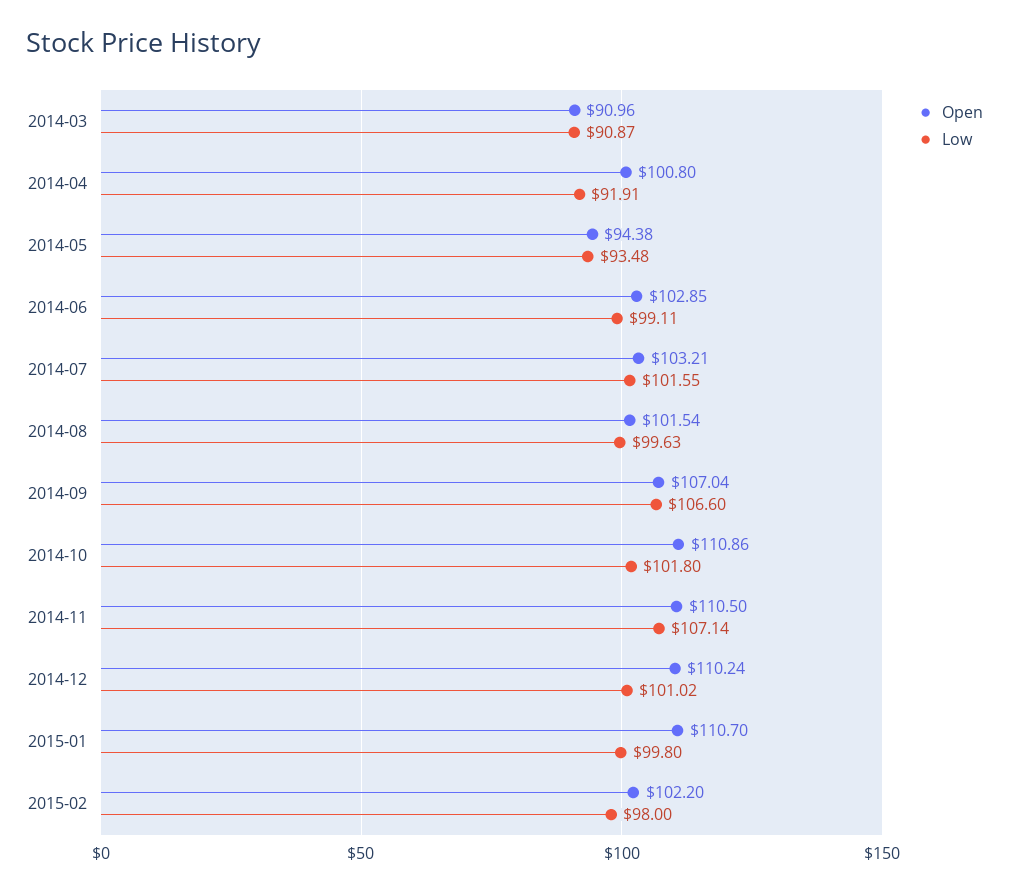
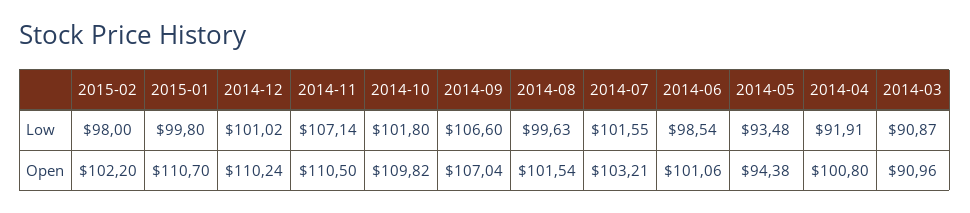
  {
    "Open": {
      "2014-03": 90.96,
      "2014-04": 100.8,
      "2014-05": 94.38,
-     "2014-06": 102.85,
+     "2014-06": 101.06,
      "2014-07": 103.21,
      "2014-08": 101.54,
      "2014-09": 107.04,
-     "2014-10": 110.86,
+     "2014-10": 109.82,
      "2014-11": 110.5,
      "2014-12": 110.24,
      "2015-01": 110.7,
      "2015-02": 102.2
    },
    "Low": {
      "2014-03": 90.87,
      "2014-04": 91.91,
      "2014-05": 93.48,
-     "2014-06": 99.11,
+     "2014-06": 98.54,
      "2014-07": 101.55,
      "2014-08": 99.63,
      "2014-09": 106.6,
      "2014-10": 101.8,
      "2014-11": 107.14,
      "2014-12": 101.02,
      "2015-01": 99.8,
      "2015-02": 98
    }
  }

